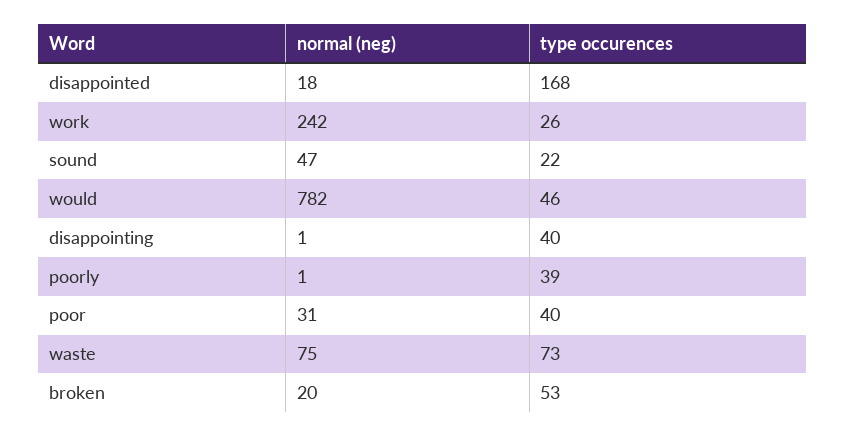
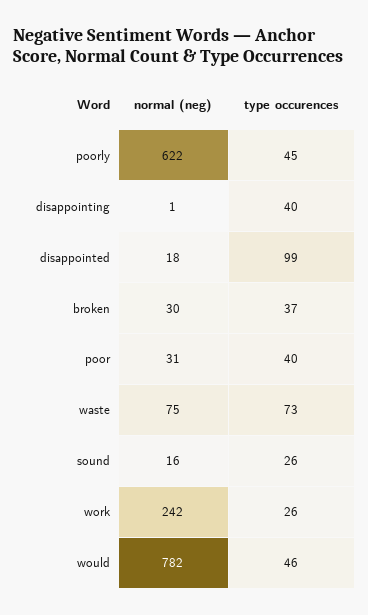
  {
    "normal (neg)": {
      "disappointed": 18,
      "work": 242,
-     "sound": 47,
+     "sound": 16,
      "would": 782,
      "disappointing": 1,
-     "poorly": 1,
+     "poorly": 622,
      "poor": 31,
      "waste": 75,
-     "broken": 20
+     "broken": 30
    },
    "type occurences": {
-     "disappointed": 168,
+     "disappointed": 99,
      "work": 26,
-     "sound": 22,
+     "sound": 26,
      "would": 46,
      "disappointing": 40,
-     "poorly": 39,
+     "poorly": 45,
      "poor": 40,
      "waste": 73,
-     "broken": 53
+     "broken": 37
    }
  }

